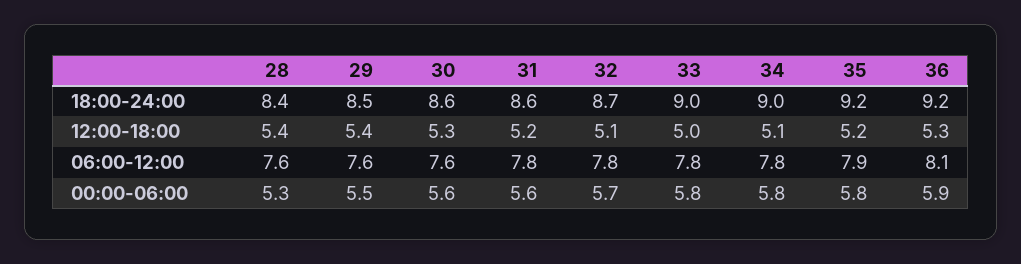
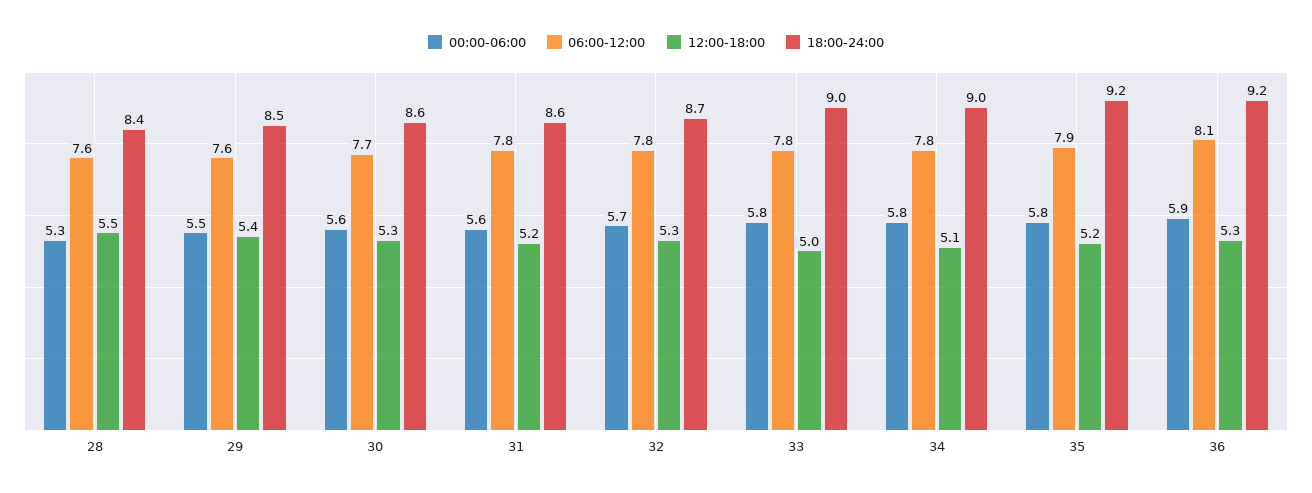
  {
    "18:00-24:00": {
      "28": 8.4,
      "29": 8.5,
      "30": 8.6,
      "31": 8.6,
      "32": 8.7,
      "33": 9,
      "34": 9,
      "35": 9.2,
      "36": 9.2
    },
    "12:00-18:00": {
-     "28": 5.4,
+     "28": 5.5,
      "29": 5.4,
      "30": 5.3,
      "31": 5.2,
-     "32": 5.1,
+     "32": 5.3,
      "33": 5,
      "34": 5.1,
      "35": 5.2,
      "36": 5.3
    },
    "06:00-12:00": {
      "28": 7.6,
      "29": 7.6,
-     "30": 7.6,
+     "30": 7.7,
      "31": 7.8,
      "32": 7.8,
      "33": 7.8,
      "34": 7.8,
      "35": 7.9,
      "36": 8.1
    },
    "00:00-06:00": {
      "28": 5.3,
      "29": 5.5,
      "30": 5.6,
      "31": 5.6,
      "32": 5.7,
      "33": 5.8,
      "34": 5.8,
      "35": 5.8,
      "36": 5.9
    }
  }

